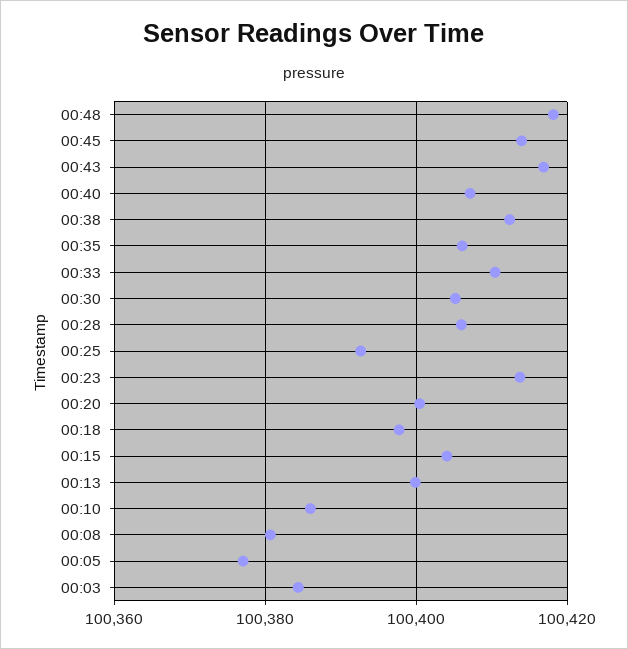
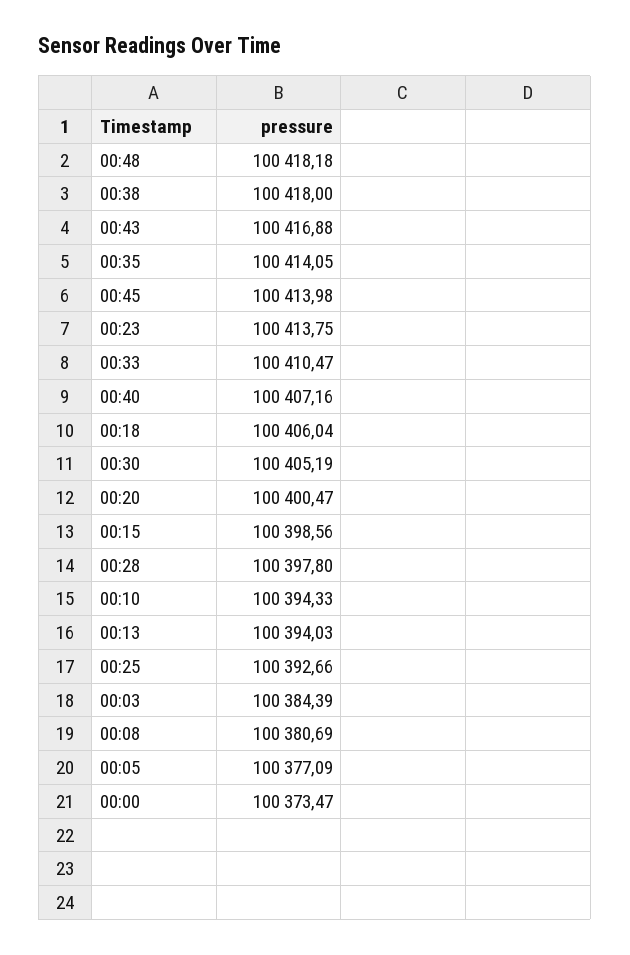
  {
    "00:48": 100418.18,
    "00:45": 100413.98,
    "00:43": 100416.88,
    "00:40": 100407.16,
-   "00:38": 100412,
+   "00:38": 100418,
-   "00:35": 100406,
+   "00:35": 100414.05,
    "00:33": 100410.47,
    "00:30": 100405.19,
-   "00:28": 100406,
+   "00:28": 100397.8,
    "00:25": 100392.66,
    "00:23": 100413.75,
    "00:20": 100400.47,
-   "00:18": 100398,
+   "00:18": 100406.04,
-   "00:15": 100404,
+   "00:15": 100398.56,
-   "00:13": 100400,
+   "00:13": 100394.03,
-   "00:10": 100386,
+   "00:10": 100394.33,
    "00:08": 100380.69,
    "00:05": 100377.09,
-   "00:03": 100384.39
+   "00:03": 100384.39,
+   "00:00": 100373.47
  }

